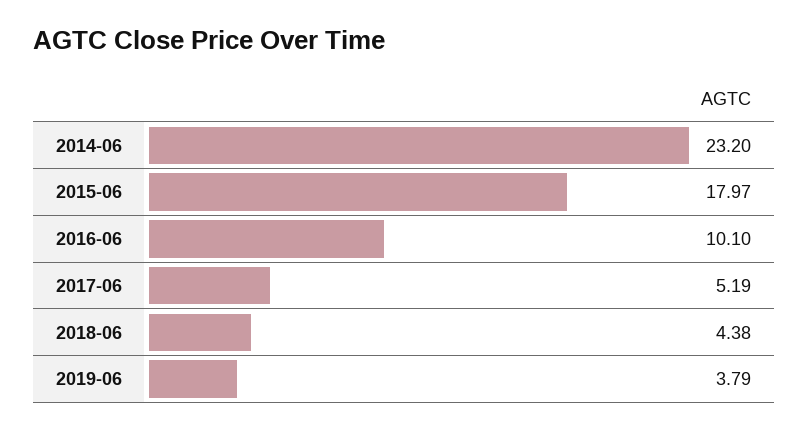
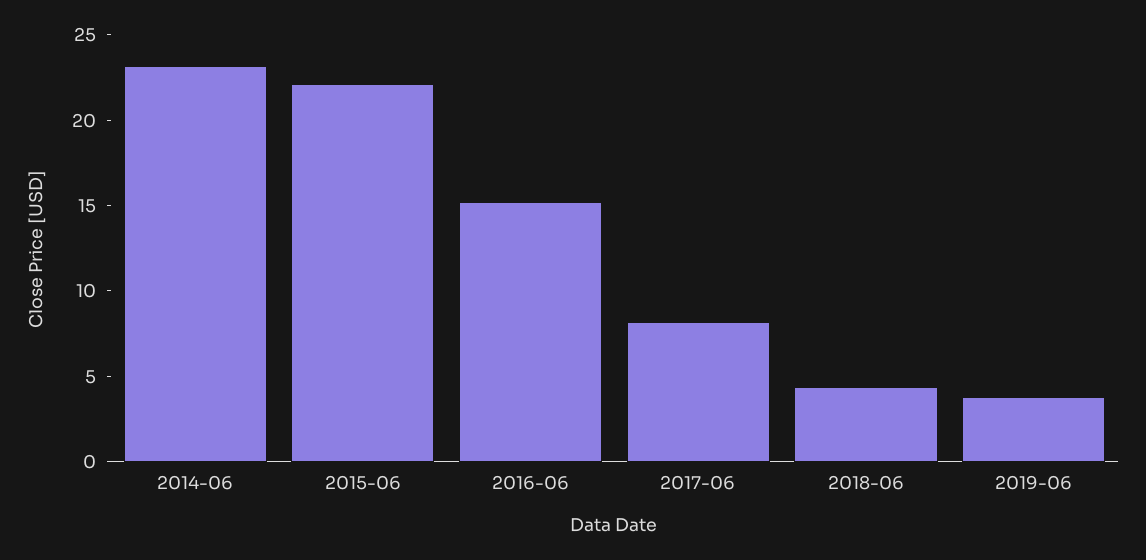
  {
    "2014-06": 23.2,
-   "2015-06": 17.97,
+   "2015-06": 22,
-   "2016-06": 10.1,
+   "2016-06": 15,
-   "2017-06": 5.19,
+   "2017-06": 8,
    "2018-06": 4.38,
    "2019-06": 3.79
  }

